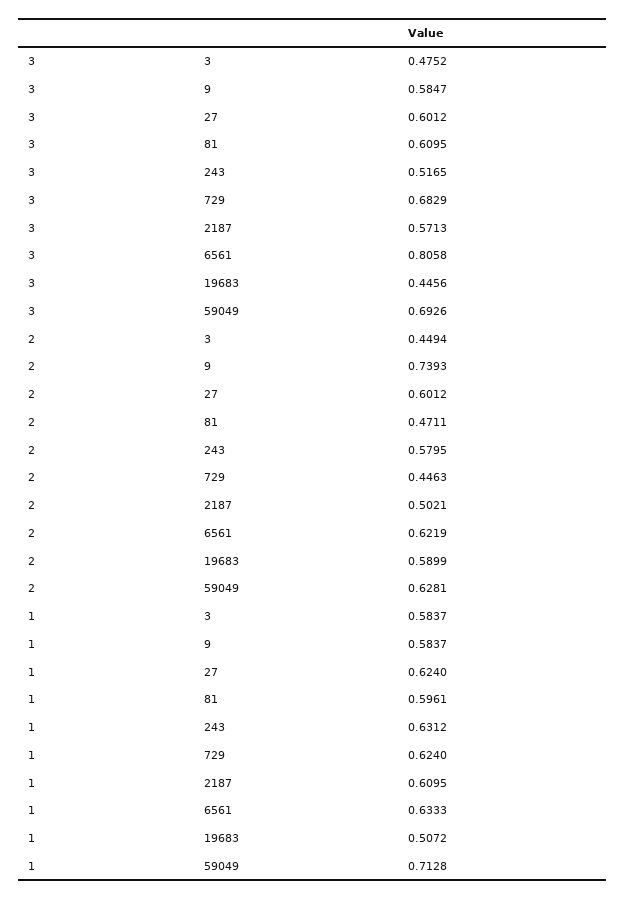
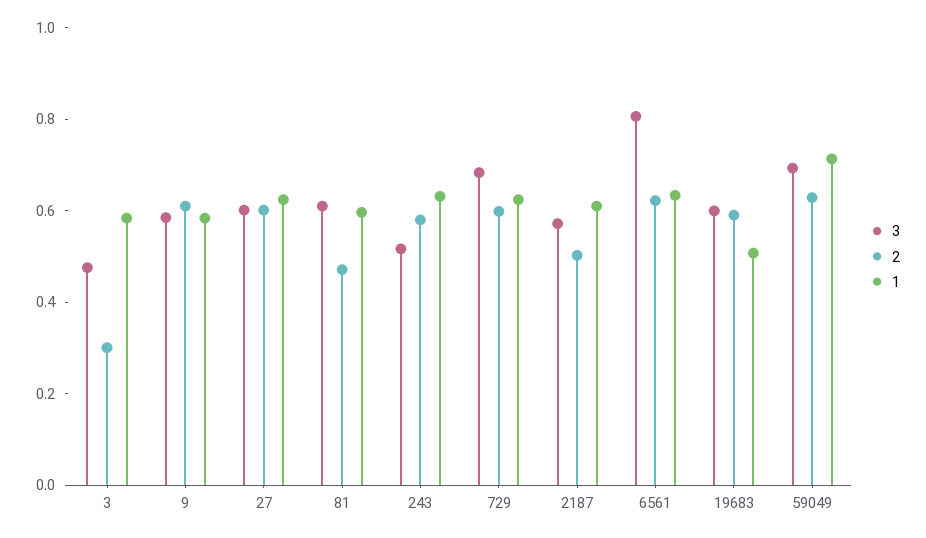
  {
    "3": {
      "3": 0.4752,
      "9": 0.5847,
      "27": 0.6012,
      "81": 0.6095,
      "243": 0.5165,
      "729": 0.6829,
      "2187": 0.5713,
      "6561": 0.8058,
-     "19683": 0.4456,
+     "19683": 0.6,
      "59049": 0.6926
    },
    "2": {
-     "3": 0.4494,
+     "3": 0.3,
-     "9": 0.7393,
+     "9": 0.6,
      "27": 0.6012,
      "81": 0.4711,
      "243": 0.5795,
-     "729": 0.4463,
+     "729": 0.6,
      "2187": 0.5021,
      "6561": 0.6219,
      "19683": 0.5899,
      "59049": 0.6281
    },
    "1": {
      "3": 0.5837,
      "9": 0.5837,
      "27": 0.624,
      "81": 0.5961,
      "243": 0.6312,
      "729": 0.624,
      "2187": 0.6095,
      "6561": 0.6333,
      "19683": 0.5072,
      "59049": 0.7128
    }
  }

